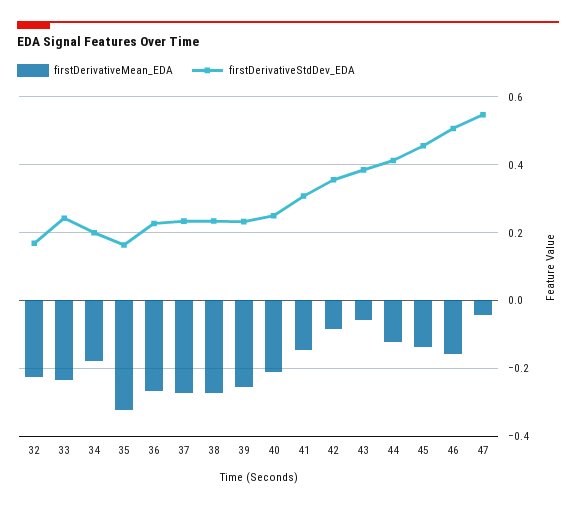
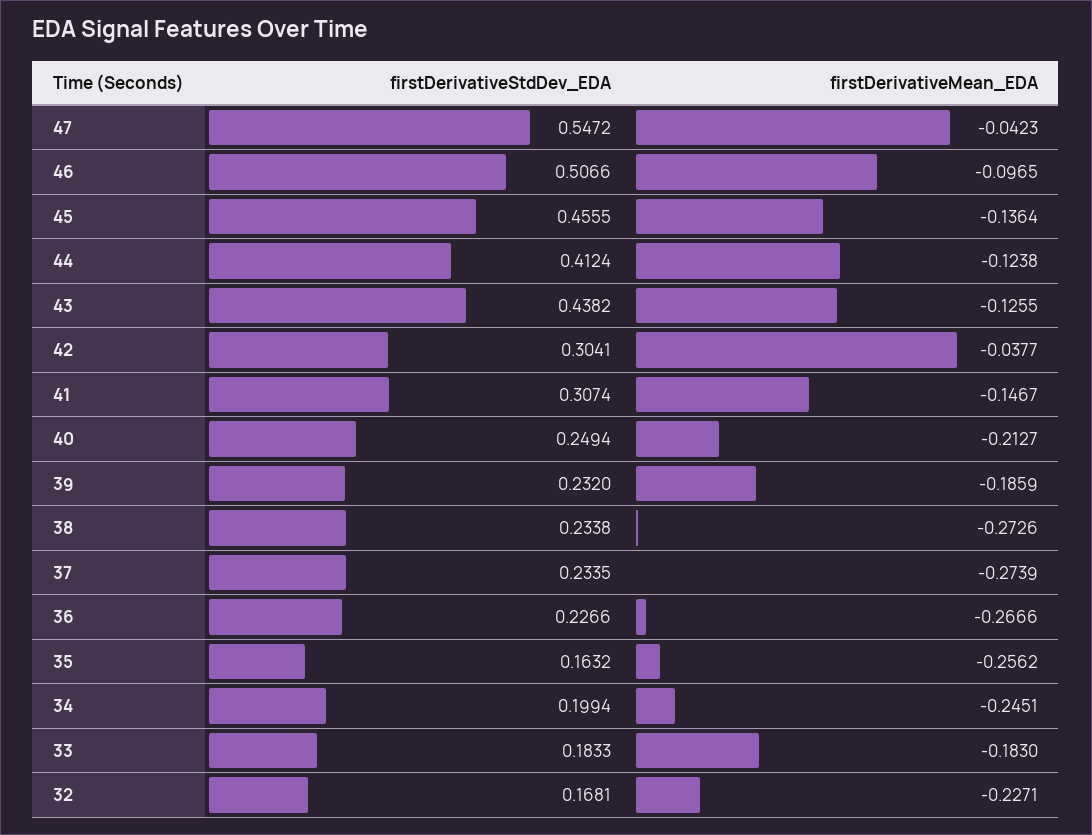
  {
    "firstDerivativeMean_EDA": {
      "32": -0.2271,
-     "33": -0.24,
+     "33": -0.183,
-     "34": -0.18,
+     "34": -0.2451,
-     "35": -0.32,
+     "35": -0.2562,
      "36": -0.2666,
      "37": -0.2739,
      "38": -0.2726,
-     "39": -0.26,
+     "39": -0.1859,
      "40": -0.2127,
      "41": -0.1467,
-     "42": -0.08,
+     "42": -0.0377,
-     "43": -0.06,
+     "43": -0.1255,
      "44": -0.1238,
      "45": -0.1364,
-     "46": -0.16,
+     "46": -0.0965,
      "47": -0.0423
    },
    "firstDerivativeStdDev_EDA": {
      "32": 0.1681,
-     "33": 0.24,
+     "33": 0.1833,
      "34": 0.1994,
      "35": 0.1632,
      "36": 0.2266,
      "37": 0.2335,
      "38": 0.2338,
      "39": 0.232,
      "40": 0.2494,
      "41": 0.3074,
-     "42": 0.36,
+     "42": 0.3041,
-     "43": 0.38,
+     "43": 0.4382,
      "44": 0.4124,
      "45": 0.4555,
      "46": 0.5066,
      "47": 0.5472
    }
  }

